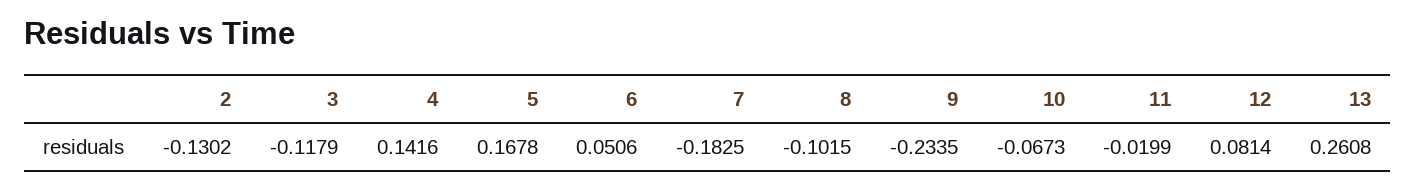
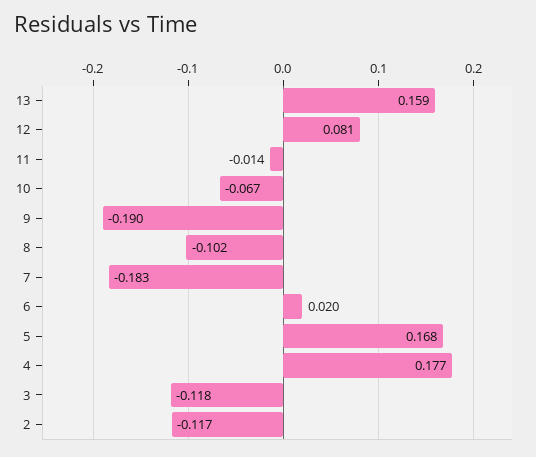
  {
-   "2": -0.1302,
+   "2": -0.117,
    "3": -0.1179,
-   "4": 0.1416,
+   "4": 0.177,
    "5": 0.1678,
-   "6": 0.0506,
+   "6": 0.02,
    "7": -0.1825,
    "8": -0.1015,
-   "9": -0.2335,
+   "9": -0.19,
    "10": -0.0673,
-   "11": -0.0199,
+   "11": -0.014,
    "12": 0.0814,
-   "13": 0.2608
+   "13": 0.159
  }

